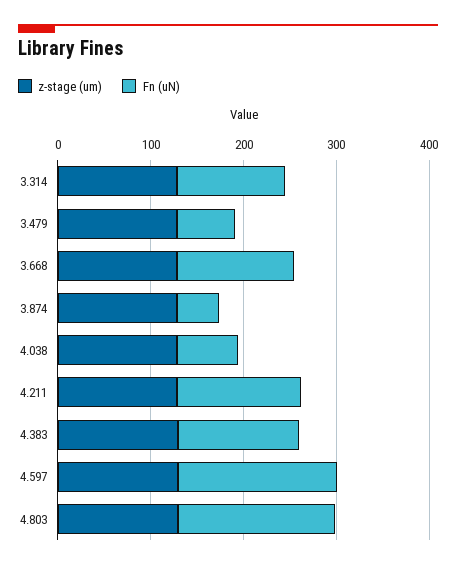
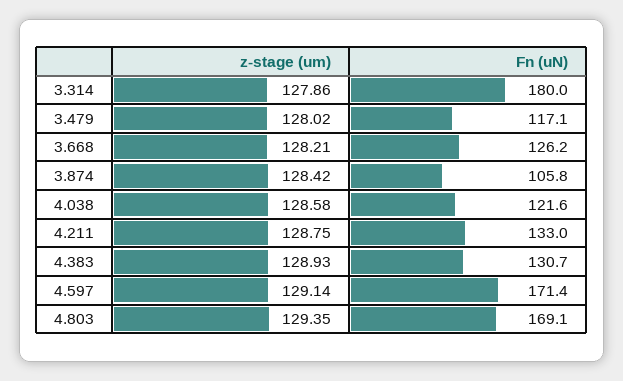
  {
    "z-stage (um)": {
      "3.314": 127.86,
      "3.479": 128.02,
      "3.668": 128.21,
      "3.874": 128.42,
      "4.038": 128.58,
      "4.211": 128.75,
      "4.383": 128.93,
      "4.597": 129.14,
      "4.803": 129.35
    },
    "Fn (uN)": {
-     "3.314": 120,
+     "3.314": 180,
-     "3.479": 60,
+     "3.479": 117.1,
      "3.668": 126.2,
-     "3.874": 40,
+     "3.874": 105.8,
-     "4.038": 60,
+     "4.038": 121.6,
      "4.211": 133,
      "4.383": 130.7,
      "4.597": 171.4,
      "4.803": 169.1
    }
  }

